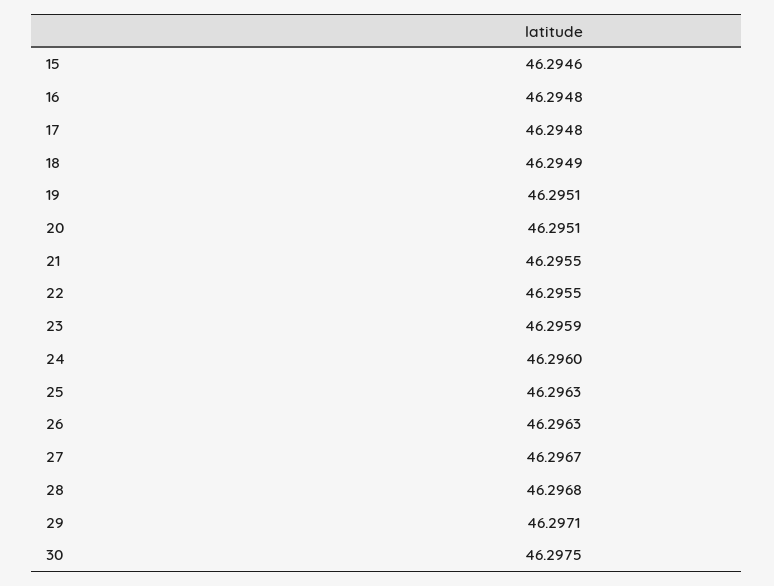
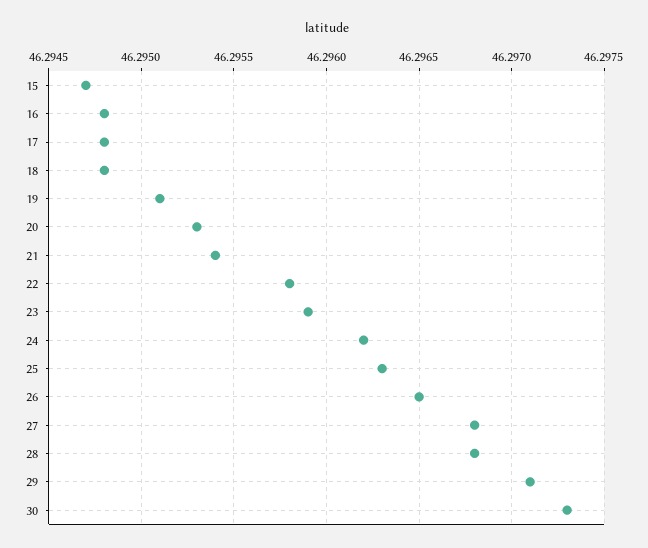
  {
-   "15": 46.2946,
+   "15": 46.2947,
    "16": 46.2948,
    "17": 46.2948,
-   "18": 46.2949,
+   "18": 46.2948,
    "19": 46.2951,
-   "20": 46.2951,
+   "20": 46.2953,
-   "21": 46.2955,
+   "21": 46.2954,
-   "22": 46.2955,
+   "22": 46.2958,
    "23": 46.2959,
-   "24": 46.296,
+   "24": 46.2962,
    "25": 46.2963,
-   "26": 46.2963,
+   "26": 46.2965,
-   "27": 46.2967,
+   "27": 46.2968,
    "28": 46.2968,
    "29": 46.2971,
-   "30": 46.2975
+   "30": 46.2973
  }

